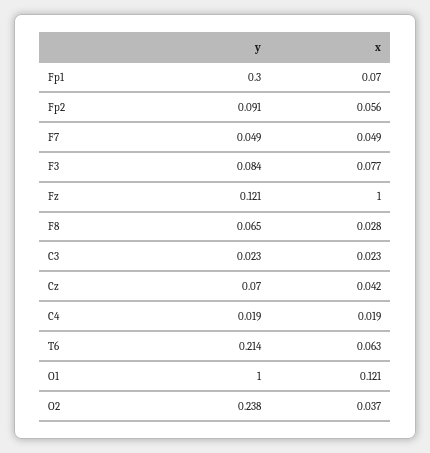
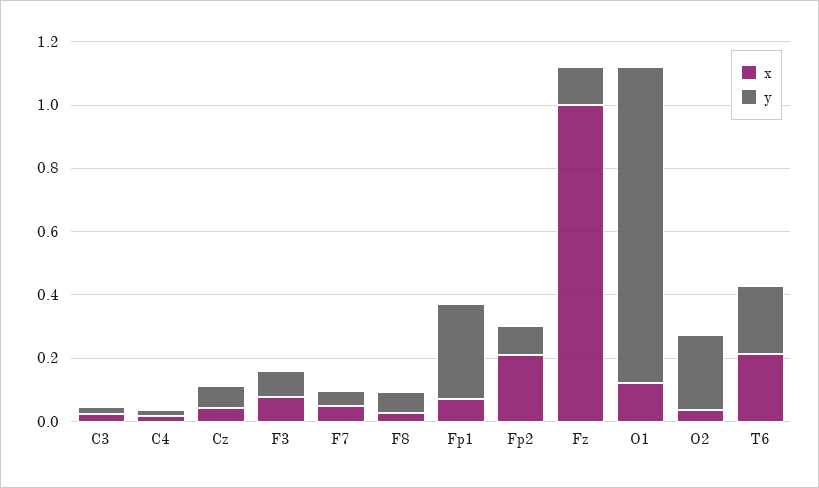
  {
    "y": {
      "Fp1": 0.3,
      "Fp2": 0.091,
      "F7": 0.049,
      "F3": 0.084,
      "Fz": 0.121,
      "F8": 0.065,
      "C3": 0.023,
      "Cz": 0.07,
      "C4": 0.019,
      "T6": 0.214,
      "O1": 1,
      "O2": 0.238
    },
    "x": {
      "Fp1": 0.07,
-     "Fp2": 0.056,
+     "Fp2": 0.2,
      "F7": 0.049,
      "F3": 0.077,
      "Fz": 1,
      "F8": 0.028,
      "C3": 0.023,
      "Cz": 0.042,
      "C4": 0.019,
-     "T6": 0.063,
+     "T6": 0.2,
      "O1": 0.121,
      "O2": 0.037
    }
  }

